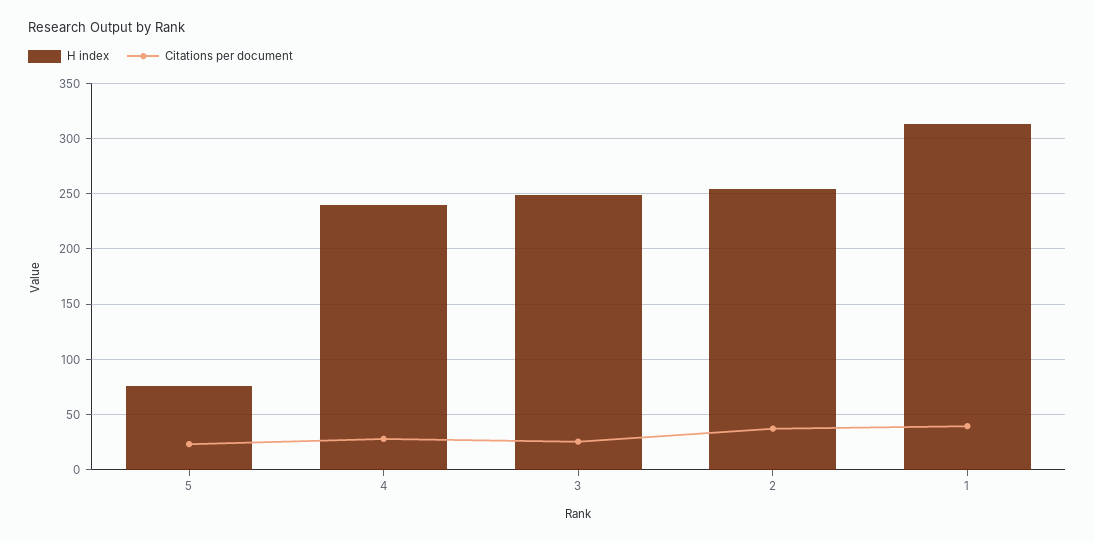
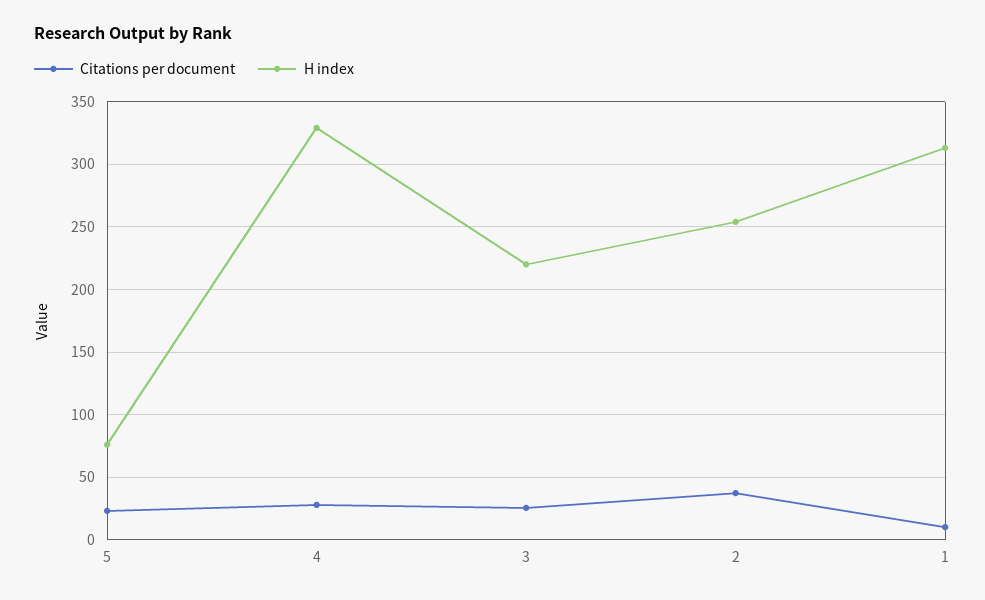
  {
    "H index": {
      "5": 75,
-     "4": 240,
+     "4": 330,
-     "3": 250,
+     "3": 220,
      "2": 255,
      "1": 315
    },
    "Citations per document": {
      "5": 25,
      "4": 30,
      "3": 25,
      "2": 35,
-     "1": 40
+     "1": 10
    }
  }

